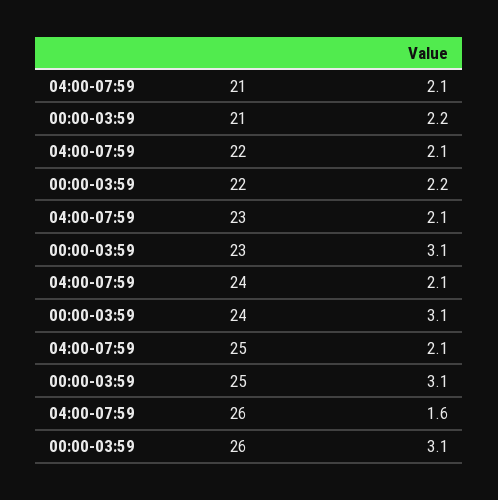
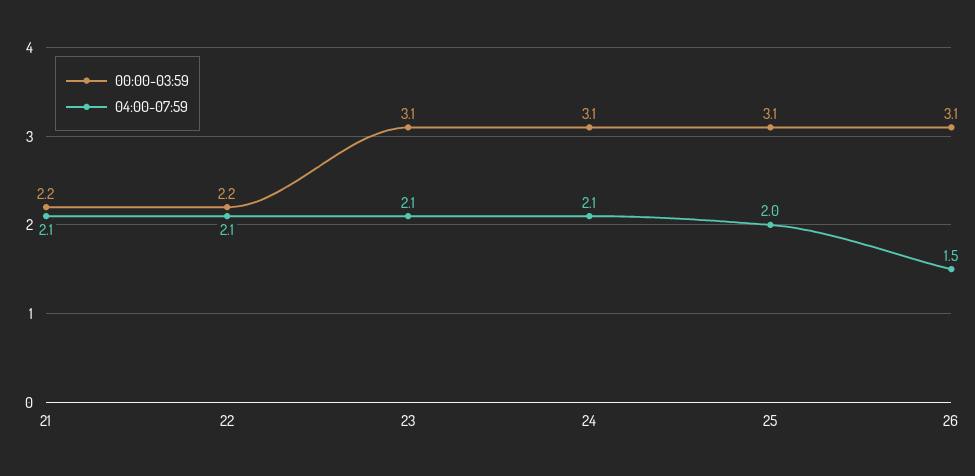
  {
    "04:00-07:59": {
      "21": 2.1,
      "22": 2.1,
      "23": 2.1,
      "24": 2.1,
-     "25": 2.1,
+     "25": 2,
-     "26": 1.6
+     "26": 1.5
    },
    "00:00-03:59": {
      "21": 2.2,
      "22": 2.2,
      "23": 3.1,
      "24": 3.1,
      "25": 3.1,
      "26": 3.1
    }
  }

